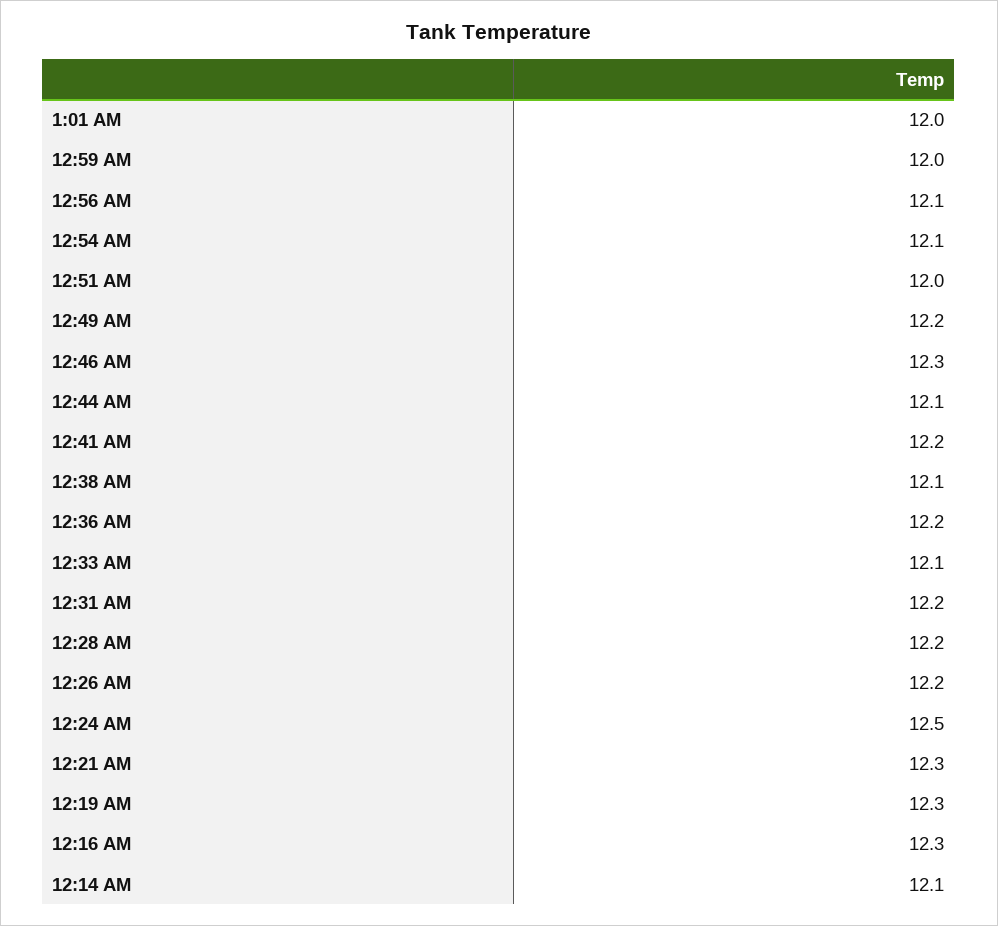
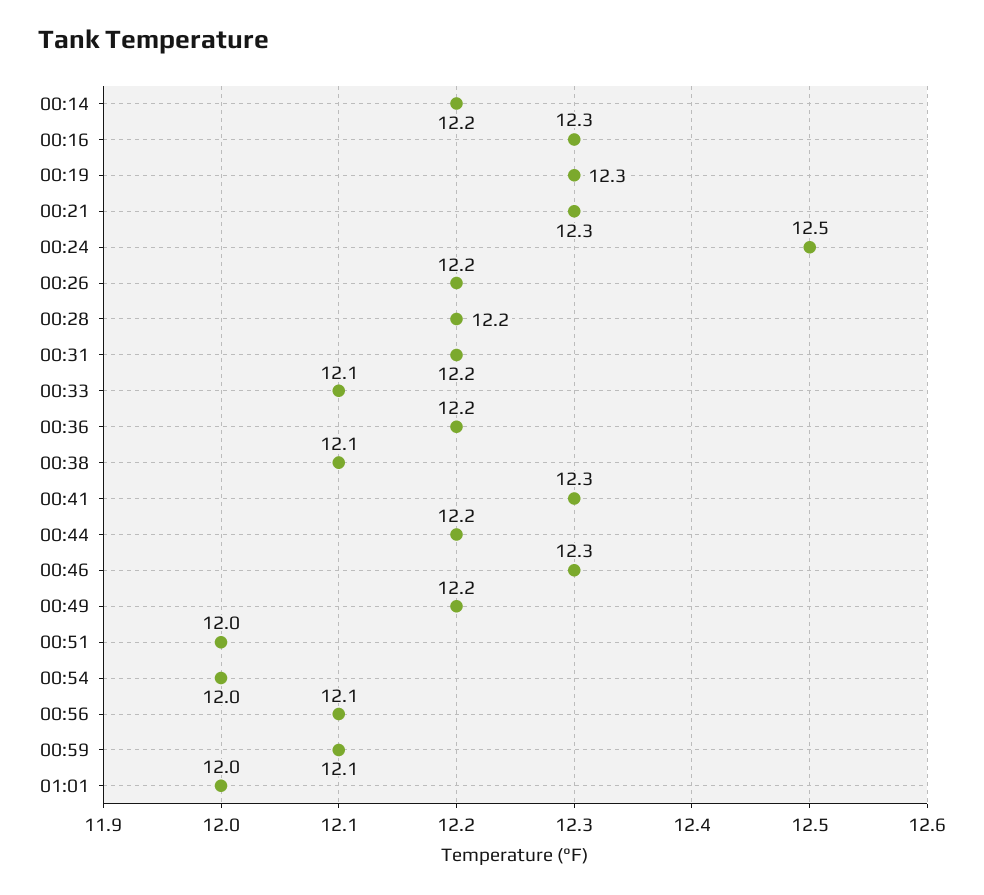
  {
    "1:01 AM": 12,
-   "12:59 AM": 12,
+   "12:59 AM": 12.1,
    "12:56 AM": 12.1,
-   "12:54 AM": 12.1,
+   "12:54 AM": 12,
    "12:51 AM": 12,
    "12:49 AM": 12.2,
    "12:46 AM": 12.3,
-   "12:44 AM": 12.1,
+   "12:44 AM": 12.2,
-   "12:41 AM": 12.2,
+   "12:41 AM": 12.3,
    "12:38 AM": 12.1,
    "12:36 AM": 12.2,
    "12:33 AM": 12.1,
    "12:31 AM": 12.2,
    "12:28 AM": 12.2,
    "12:26 AM": 12.2,
    "12:24 AM": 12.5,
    "12:21 AM": 12.3,
    "12:19 AM": 12.3,
    "12:16 AM": 12.3,
-   "12:14 AM": 12.1
+   "12:14 AM": 12.2
  }

